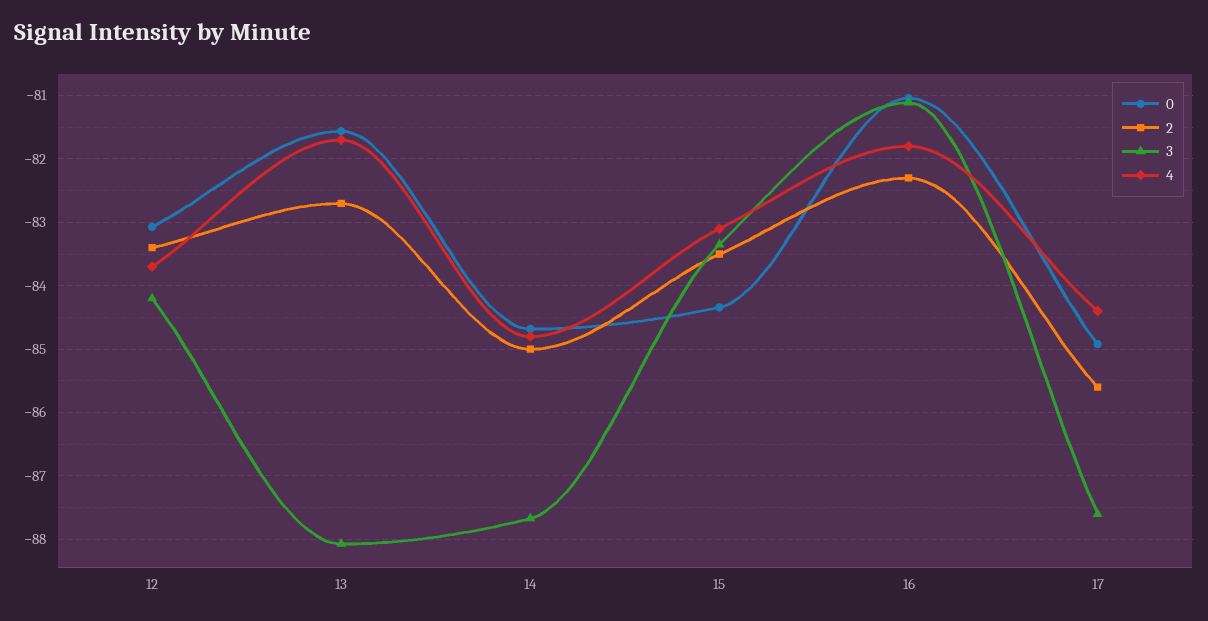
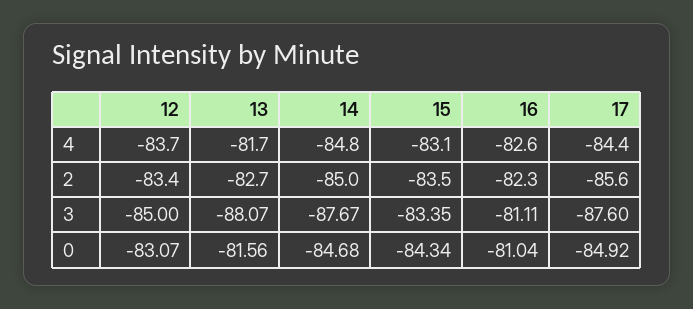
  {
    "0": {
      "12": -83.07,
      "13": -81.56,
      "14": -84.68,
      "15": -84.34,
      "16": -81.04,
      "17": -84.92
    },
    "2": {
      "12": -83.4,
      "13": -82.7,
      "14": -85,
      "15": -83.5,
      "16": -82.3,
      "17": -85.6
    },
    "3": {
-     "12": -84.2,
+     "12": -85,
      "13": -88.07,
      "14": -87.67,
      "15": -83.35,
      "16": -81.11,
      "17": -87.6
    },
    "4": {
      "12": -83.7,
      "13": -81.7,
      "14": -84.8,
      "15": -83.1,
-     "16": -81.8,
+     "16": -82.6,
      "17": -84.4
    }
  }

